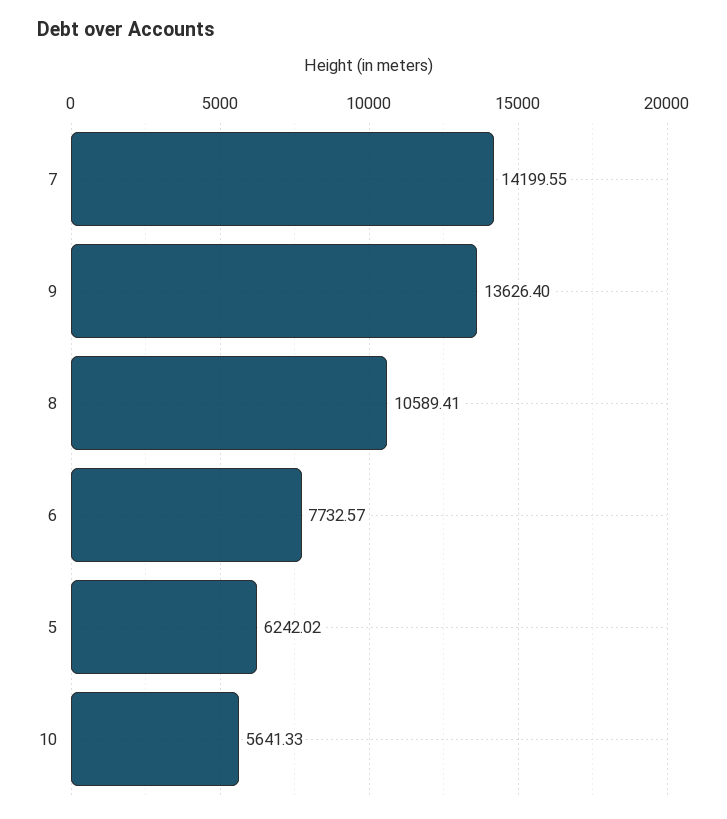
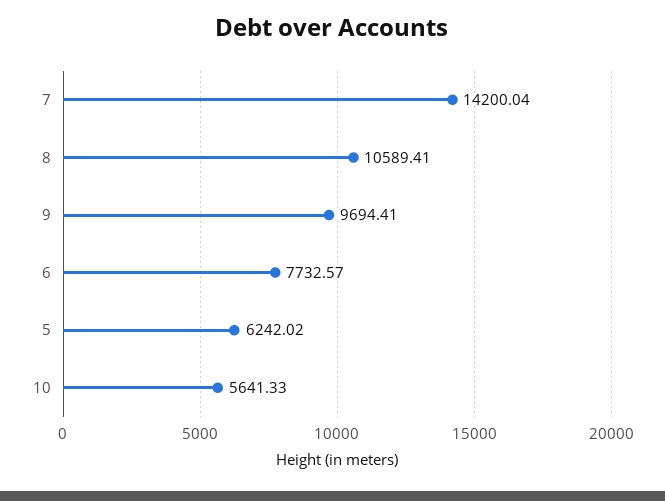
  {
-   "7": 14199.55,
+   "7": 14200.04,
-   "9": 13626.4,
+   "9": 9694.41,
    "8": 10589.41,
    "6": 7732.57,
    "5": 6242.02,
    "10": 5641.33
  }

